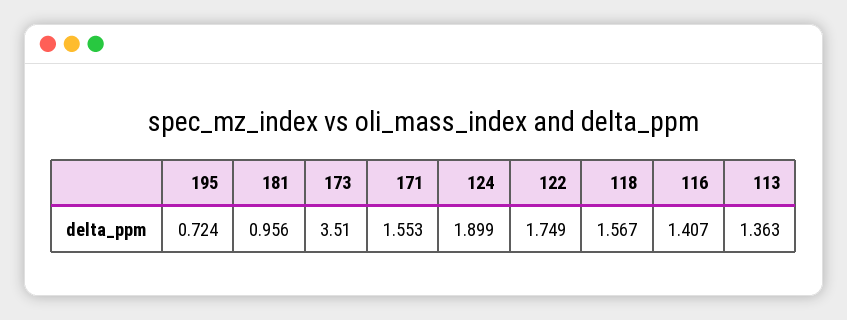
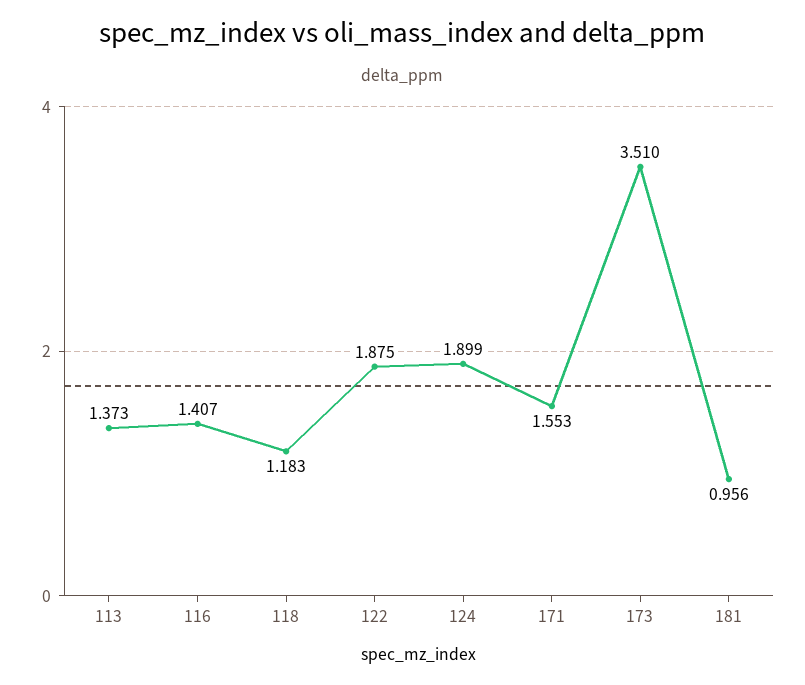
  {
-   "195": 0.724,
    "181": 0.956,
    "173": 3.51,
    "171": 1.553,
    "124": 1.899,
-   "122": 1.749,
+   "122": 1.875,
-   "118": 1.567,
+   "118": 1.183,
    "116": 1.407,
-   "113": 1.363
+   "113": 1.373
  }

